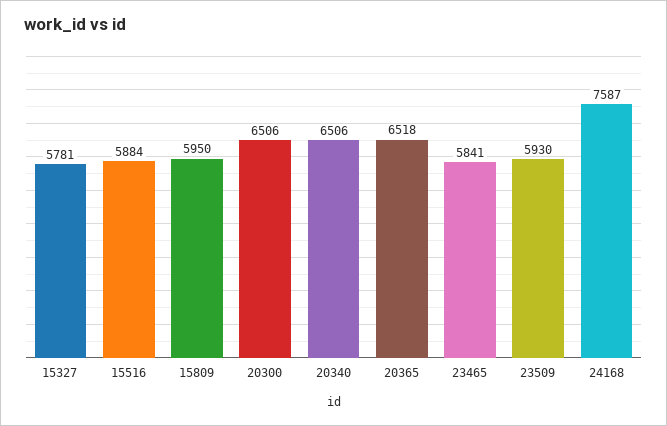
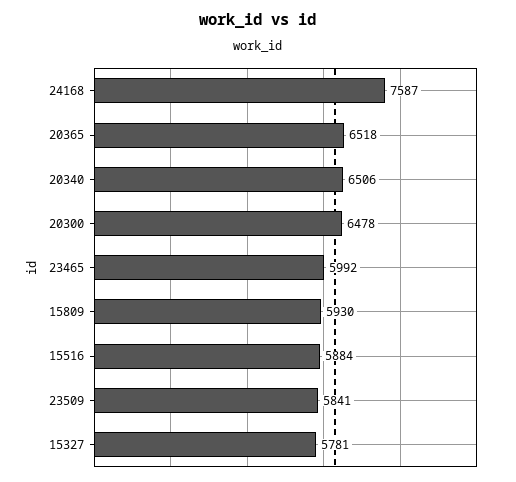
  {
    "15327": 5781,
    "15516": 5884,
-   "15809": 5950,
+   "15809": 5930,
-   "20300": 6506,
+   "20300": 6478,
    "20340": 6506,
    "20365": 6518,
-   "23465": 5841,
+   "23465": 5992,
-   "23509": 5930,
+   "23509": 5841,
    "24168": 7587
  }

